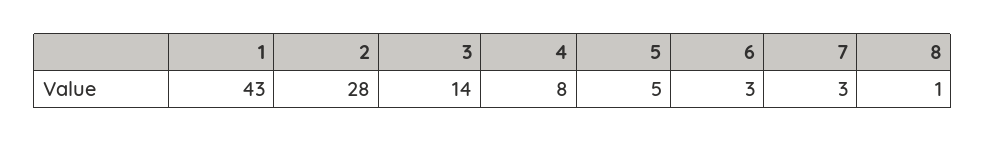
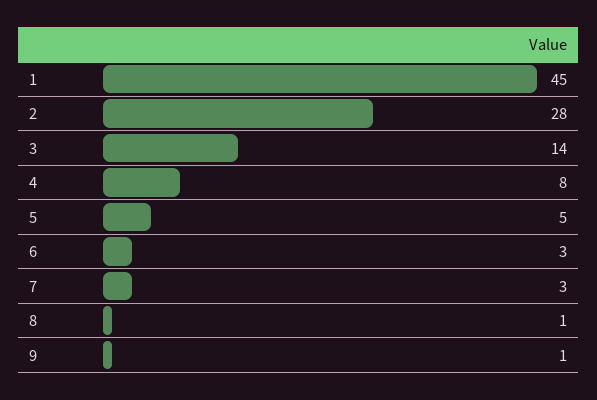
  {
-   "1": 43,
+   "1": 45,
    "2": 28,
    "3": 14,
    "4": 8,
    "5": 5,
    "6": 3,
    "7": 3,
-   "8": 1
+   "8": 1,
+   "9": 1
  }

